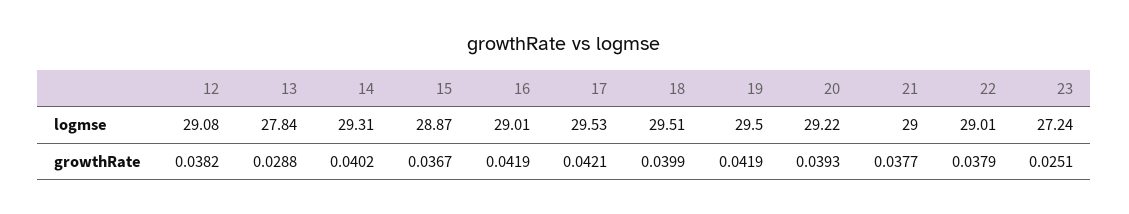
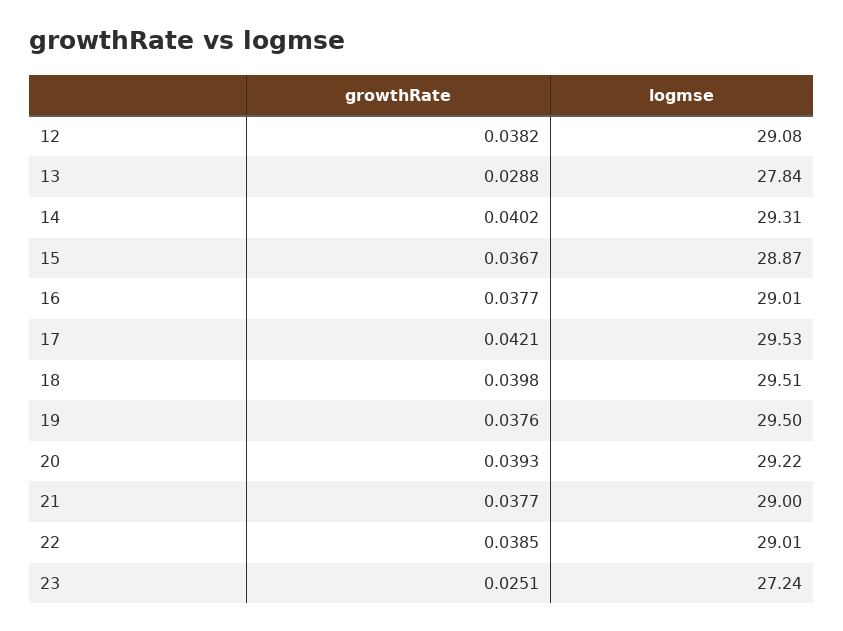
  {
    "12": {
      "logmse": 29.08,
      "growthRate": 0.0382
    },
    "13": {
      "logmse": 27.84,
      "growthRate": 0.0288
    },
    "14": {
      "logmse": 29.31,
      "growthRate": 0.0402
    },
    "15": {
      "logmse": 28.87,
      "growthRate": 0.0367
    },
    "16": {
      "logmse": 29.01,
-     "growthRate": 0.0419
+     "growthRate": 0.0377
    },
    "17": {
      "logmse": 29.53,
      "growthRate": 0.0421
    },
    "18": {
      "logmse": 29.51,
-     "growthRate": 0.0399
+     "growthRate": 0.0398
    },
    "19": {
      "logmse": 29.5,
-     "growthRate": 0.0419
+     "growthRate": 0.0376
    },
    "20": {
      "logmse": 29.22,
      "growthRate": 0.0393
    },
    "21": {
      "logmse": 29,
      "growthRate": 0.0377
    },
    "22": {
      "logmse": 29.01,
-     "growthRate": 0.0379
+     "growthRate": 0.0385
    },
    "23": {
      "logmse": 27.24,
      "growthRate": 0.0251
    }
  }

